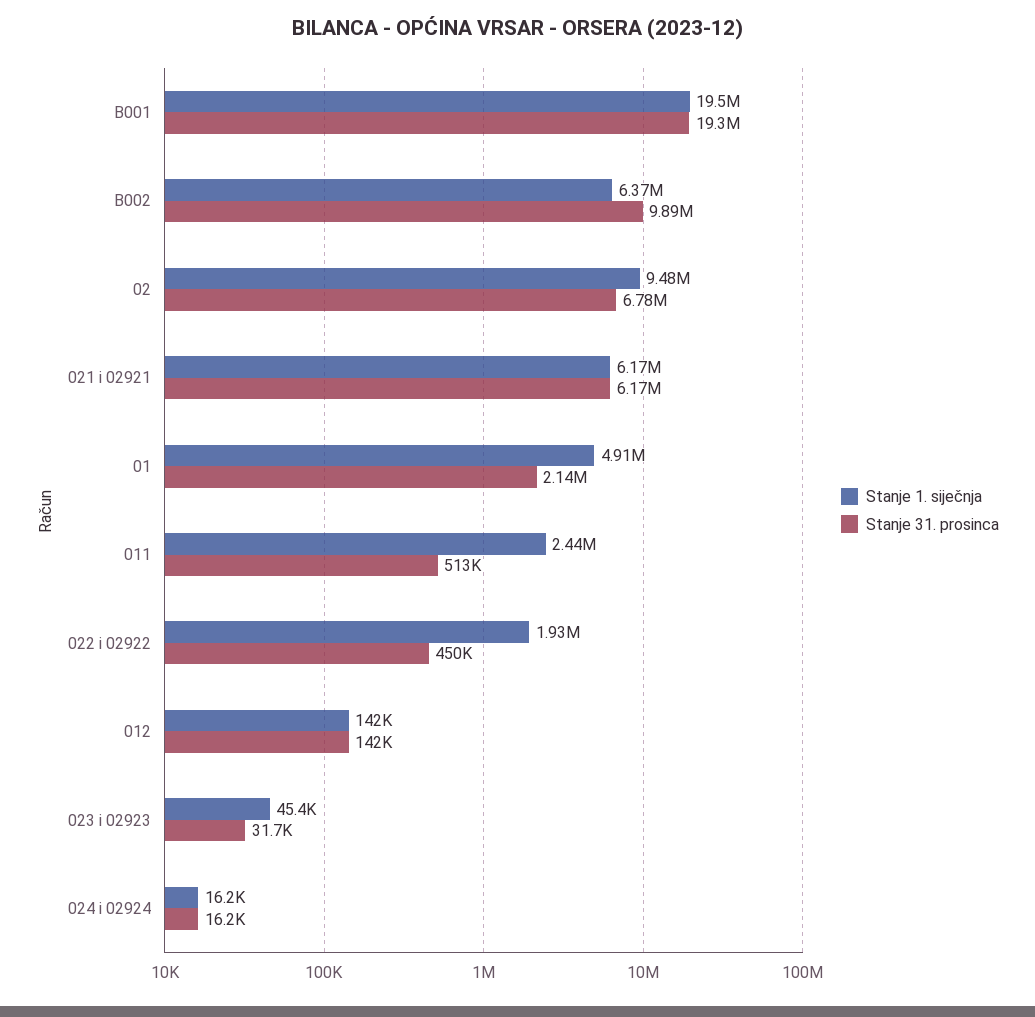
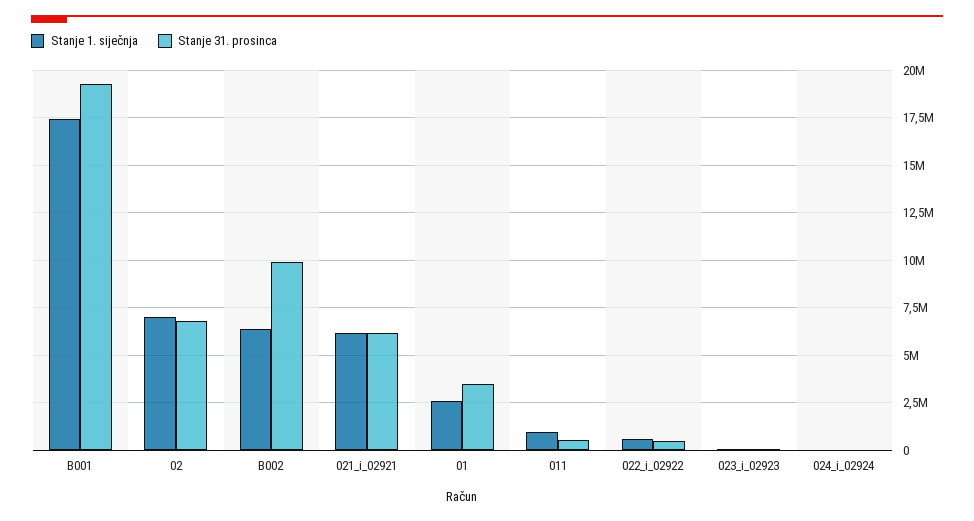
  {
    "Stanje 1. siječnja": {
-     "B001": 19500000,
+     "B001": 17500000,
      "B002": 6370000,
-     "02": 9480000,
+     "02": 7000000,
      "021 i 02921": 6170000,
-     "01": 4910000,
+     "01": 2500000,
-     "011": 2440000,
+     "011": 1000000,
-     "022 i 02922": 1930000,
+     "022 i 02922": 500000,
-     "012": 142000,
      "023 i 02923": 45400,
      "024 i 02924": 16200
    },
    "Stanje 31. prosinca": {
      "B001": 19300000,
      "B002": 9890000,
      "02": 6780000,
      "021 i 02921": 6170000,
-     "01": 2140000,
+     "01": 3500000,
      "011": 513000,
      "022 i 02922": 450000,
-     "012": 142000,
      "023 i 02923": 31700,
      "024 i 02924": 16200
    }
  }

